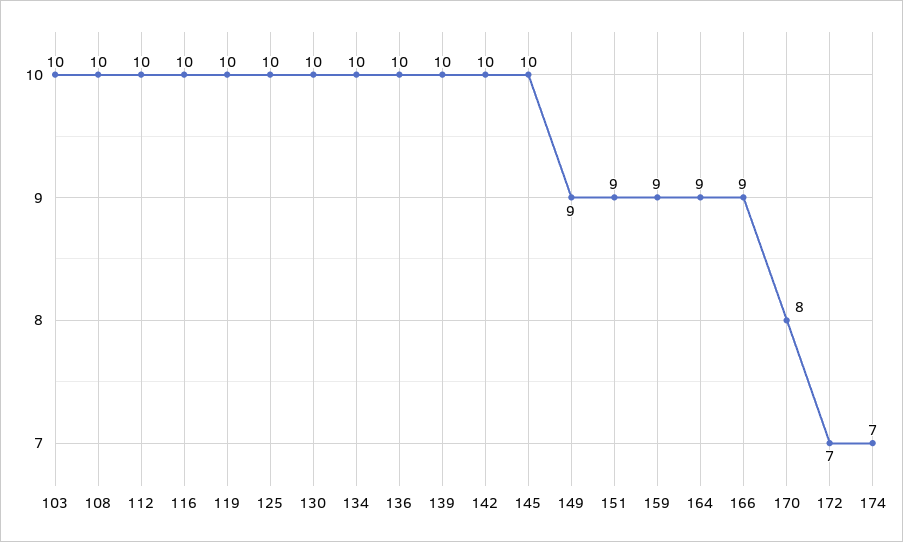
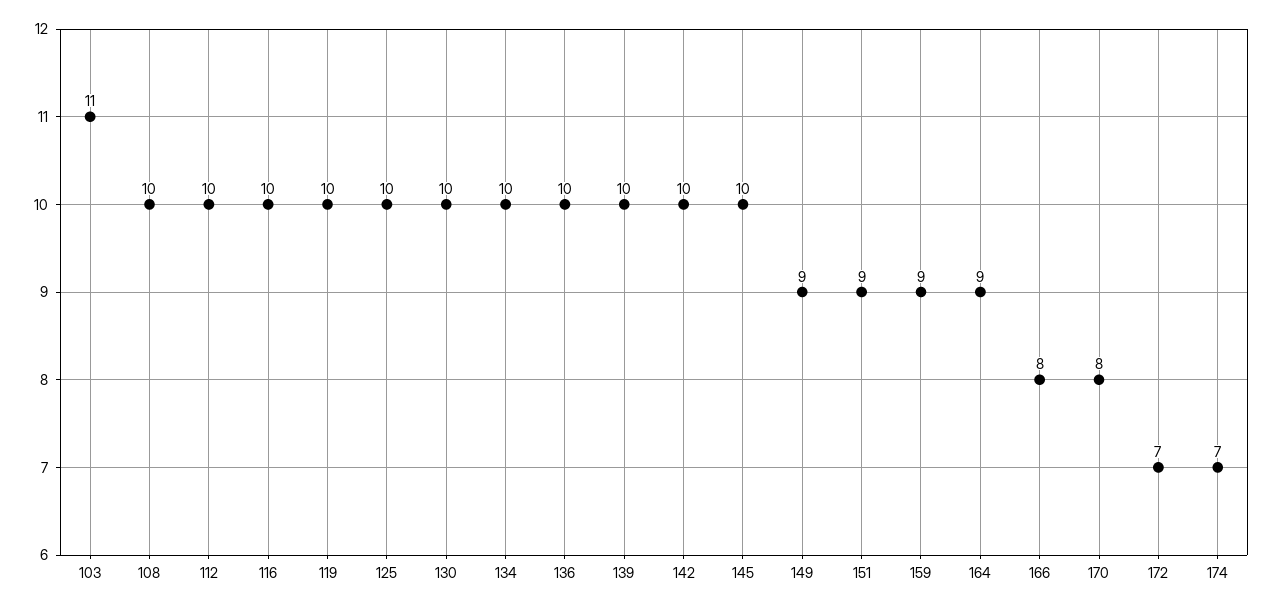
  {
-   "103": 10,
+   "103": 11,
    "108": 10,
    "112": 10,
    "116": 10,
    "119": 10,
    "125": 10,
    "130": 10,
    "134": 10,
    "136": 10,
    "139": 10,
    "142": 10,
    "145": 10,
    "149": 9,
    "151": 9,
    "159": 9,
    "164": 9,
-   "166": 9,
+   "166": 8,
    "170": 8,
    "172": 7,
    "174": 7
  }

